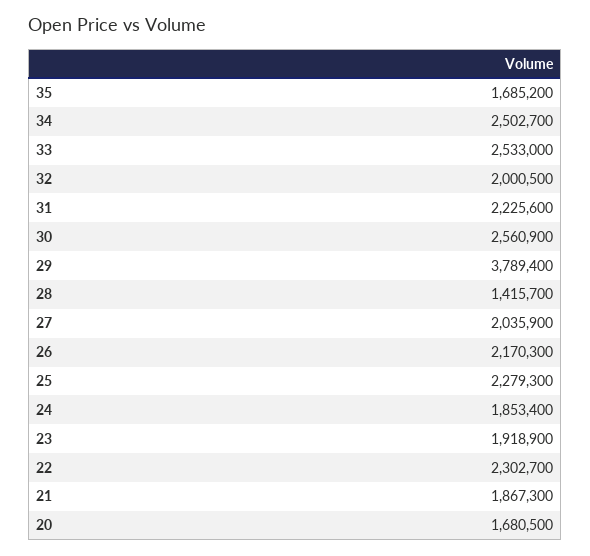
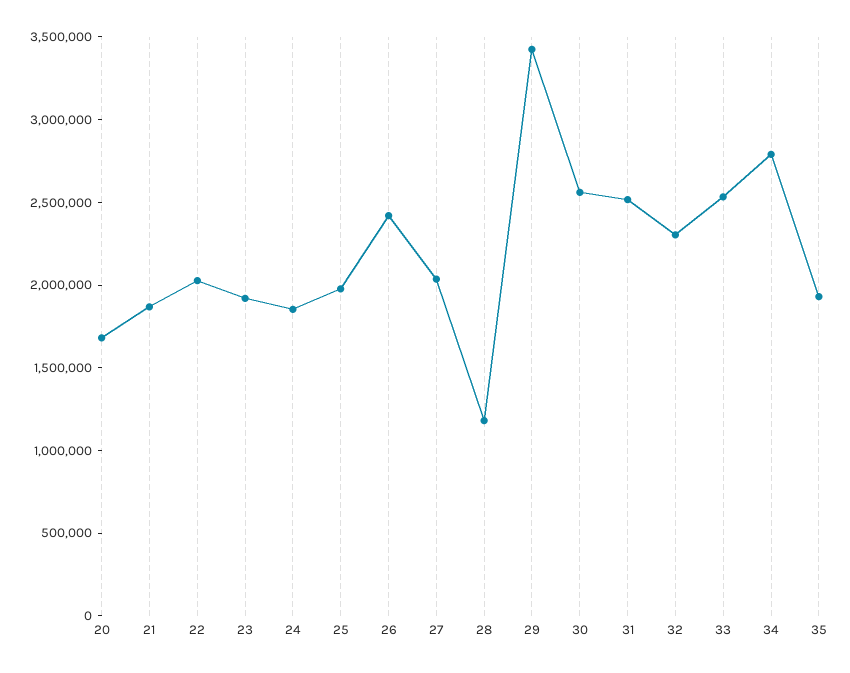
  {
-   "35": 1685200,
+   "35": 1900000,
-   "34": 2502700,
+   "34": 2800000,
    "33": 2533000,
-   "32": 2000500,
+   "32": 2300000,
-   "31": 2225600,
+   "31": 2500000,
    "30": 2560900,
-   "29": 3789400,
+   "29": 3400000,
-   "28": 1415700,
+   "28": 1200000,
    "27": 2035900,
-   "26": 2170300,
+   "26": 2400000,
-   "25": 2279300,
+   "25": 2000000,
    "24": 1853400,
    "23": 1918900,
-   "22": 2302700,
+   "22": 2000000,
    "21": 1867300,
    "20": 1680500
  }

